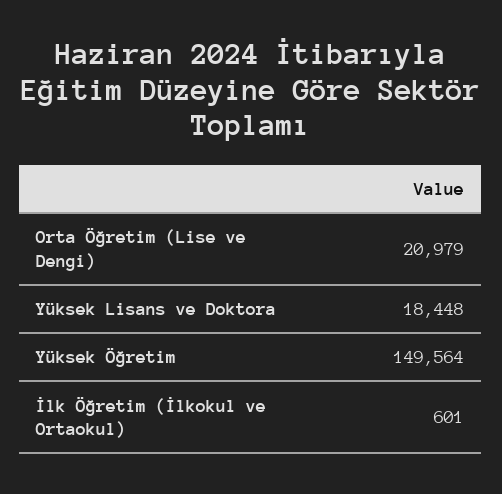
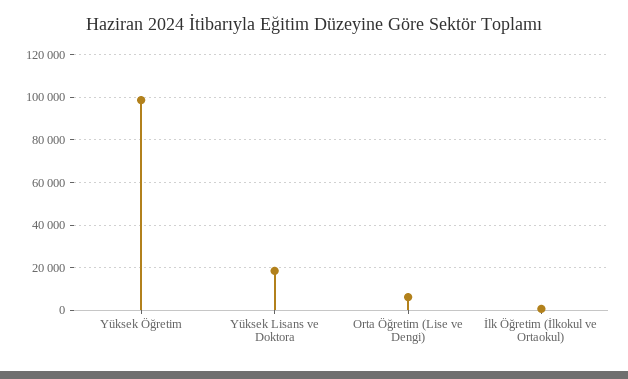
  {
-   "Orta Öğretim (Lise ve Dengi)": 20979,
+   "Orta Öğretim (Lise ve Dengi)": 5000,
    "Yüksek Lisans ve Doktora": 18448,
-   "Yüksek Öğretim": 149564,
+   "Yüksek Öğretim": 100000,
    "İlk Öğretim (İlkokul ve Ortaokul)": 601
  }

